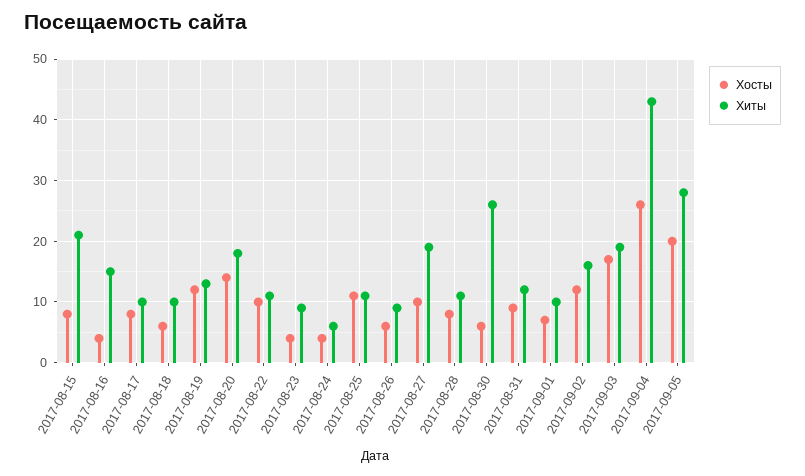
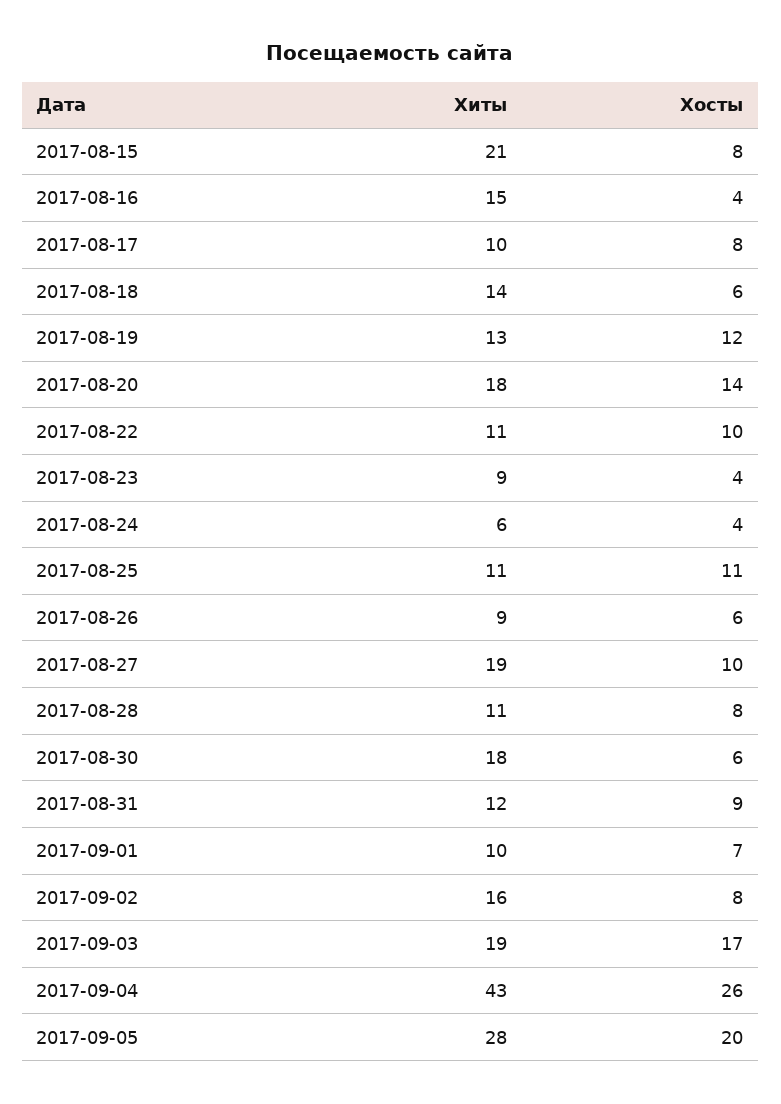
  {
    "Хосты": {
      "2017-08-15": 8,
      "2017-08-16": 4,
      "2017-08-17": 8,
      "2017-08-18": 6,
      "2017-08-19": 12,
      "2017-08-20": 14,
      "2017-08-22": 10,
      "2017-08-23": 4,
      "2017-08-24": 4,
      "2017-08-25": 11,
      "2017-08-26": 6,
      "2017-08-27": 10,
      "2017-08-28": 8,
      "2017-08-30": 6,
      "2017-08-31": 9,
      "2017-09-01": 7,
-     "2017-09-02": 12,
+     "2017-09-02": 8,
      "2017-09-03": 17,
      "2017-09-04": 26,
      "2017-09-05": 20
    },
    "Хиты": {
      "2017-08-15": 21,
      "2017-08-16": 15,
      "2017-08-17": 10,
-     "2017-08-18": 10,
+     "2017-08-18": 14,
      "2017-08-19": 13,
      "2017-08-20": 18,
      "2017-08-22": 11,
      "2017-08-23": 9,
      "2017-08-24": 6,
      "2017-08-25": 11,
      "2017-08-26": 9,
      "2017-08-27": 19,
      "2017-08-28": 11,
-     "2017-08-30": 26,
+     "2017-08-30": 18,
      "2017-08-31": 12,
      "2017-09-01": 10,
      "2017-09-02": 16,
      "2017-09-03": 19,
      "2017-09-04": 43,
      "2017-09-05": 28
    }
  }

